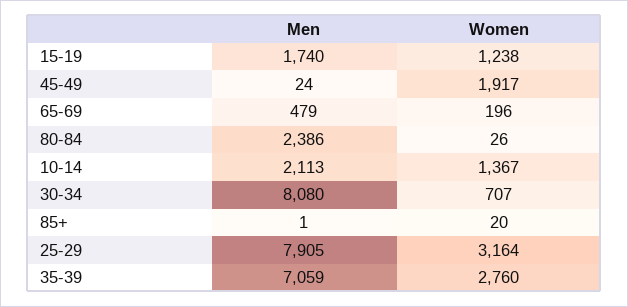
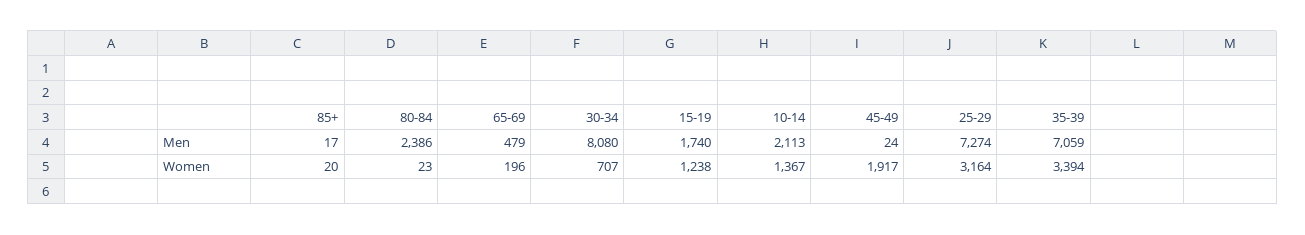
  {
    "Men": {
      "15-19": 1740,
      "45-49": 24,
      "65-69": 479,
      "80-84": 2386,
      "10-14": 2113,
      "30-34": 8080,
-     "85+": 1,
+     "85+": 17,
-     "25-29": 7905,
+     "25-29": 7274,
      "35-39": 7059
    },
    "Women": {
      "15-19": 1238,
      "45-49": 1917,
      "65-69": 196,
-     "80-84": 26,
+     "80-84": 23,
      "10-14": 1367,
      "30-34": 707,
      "85+": 20,
      "25-29": 3164,
-     "35-39": 2760
+     "35-39": 3394
    }
  }

